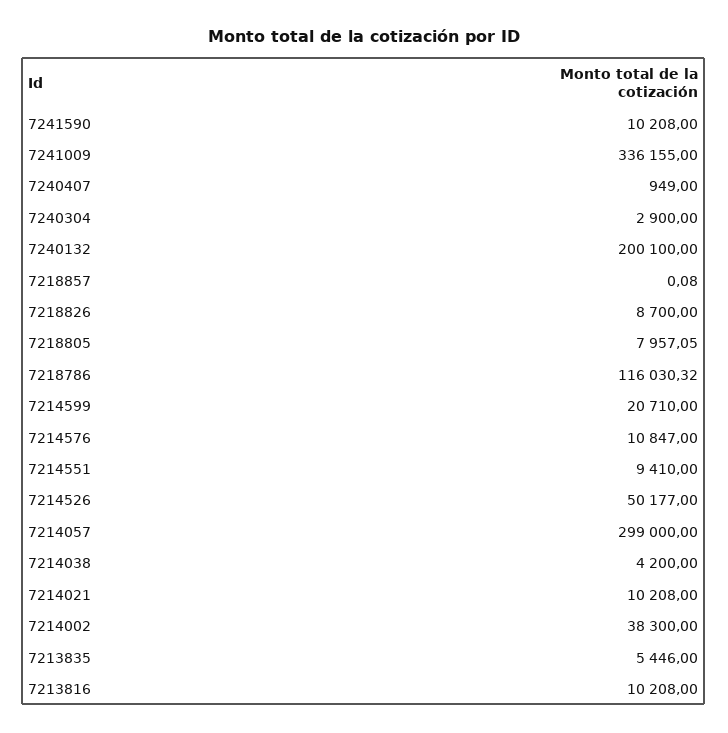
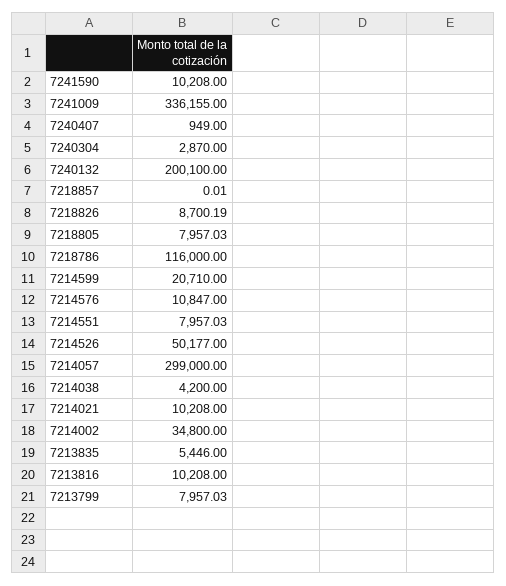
  {
    "7241590": 10208,
    "7241009": 336155,
    "7240407": 949,
-   "7240304": 2900,
+   "7240304": 2870,
    "7240132": 200100,
-   "7218857": 0.08,
+   "7218857": 0.01,
-   "7218826": 8700,
+   "7218826": 8700.19,
-   "7218805": 7957.05,
+   "7218805": 7957.03,
-   "7218786": 116030.32,
+   "7218786": 116000,
    "7214599": 20710,
    "7214576": 10847,
-   "7214551": 9410,
+   "7214551": 7957.03,
    "7214526": 50177,
    "7214057": 299000,
    "7214038": 4200,
    "7214021": 10208,
-   "7214002": 38300,
+   "7214002": 34800,
    "7213835": 5446,
-   "7213816": 10208
+   "7213816": 10208,
+   "7213799": 7957.03
  }

